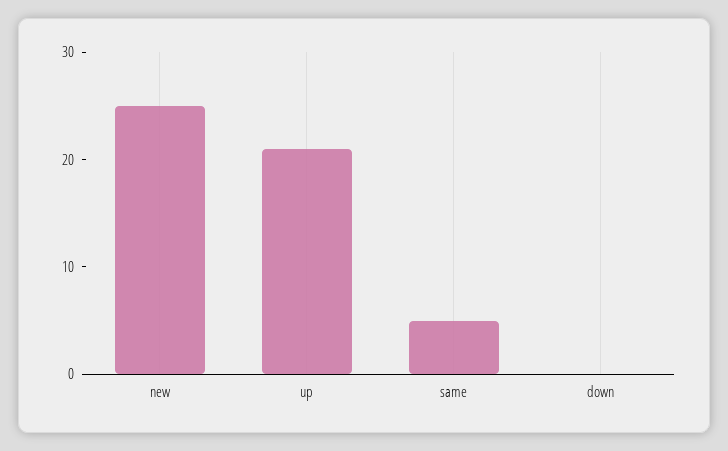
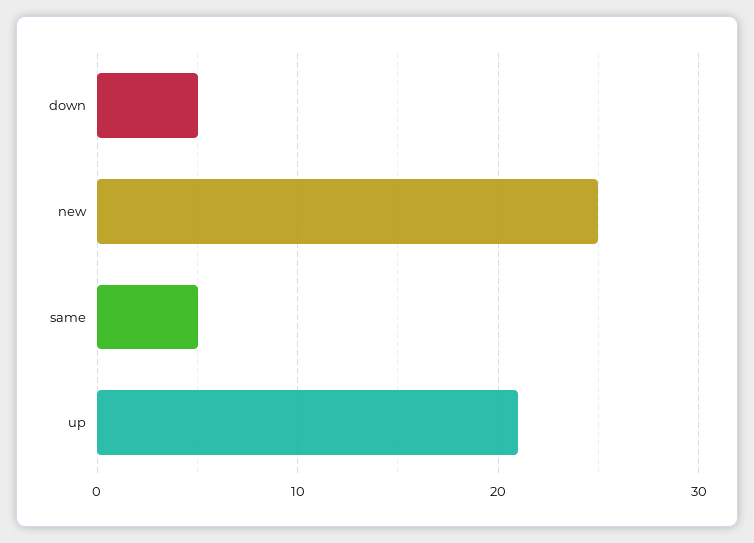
  {
    "new": 25,
    "up": 21,
    "same": 5,
-   "down": 0
+   "down": 5
  }

